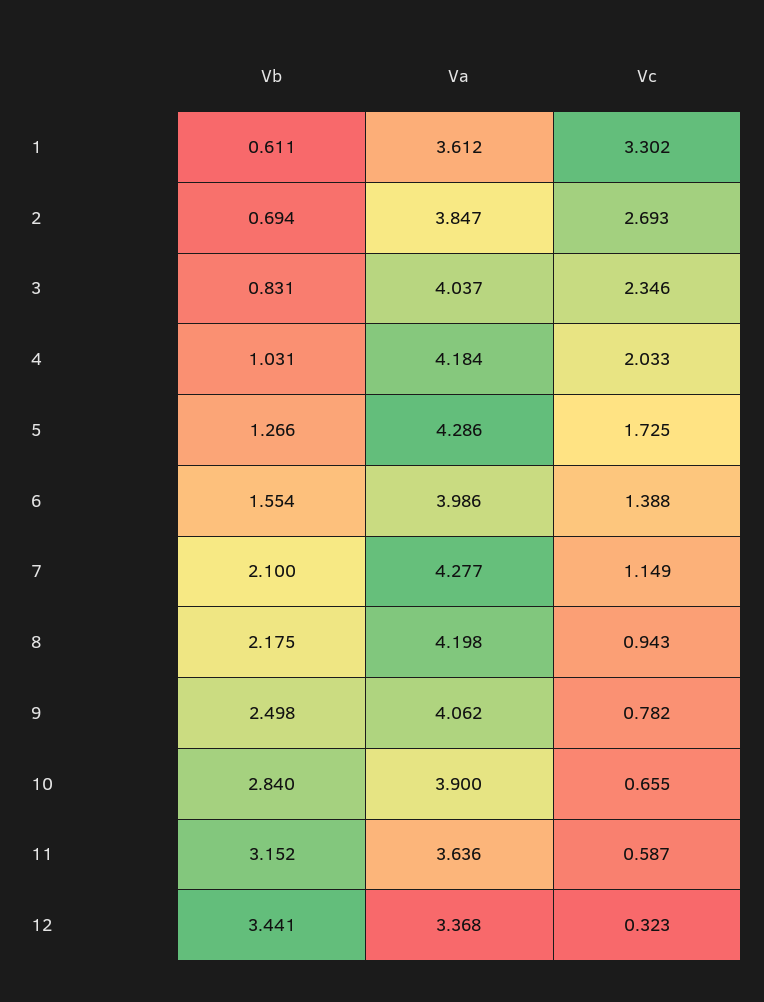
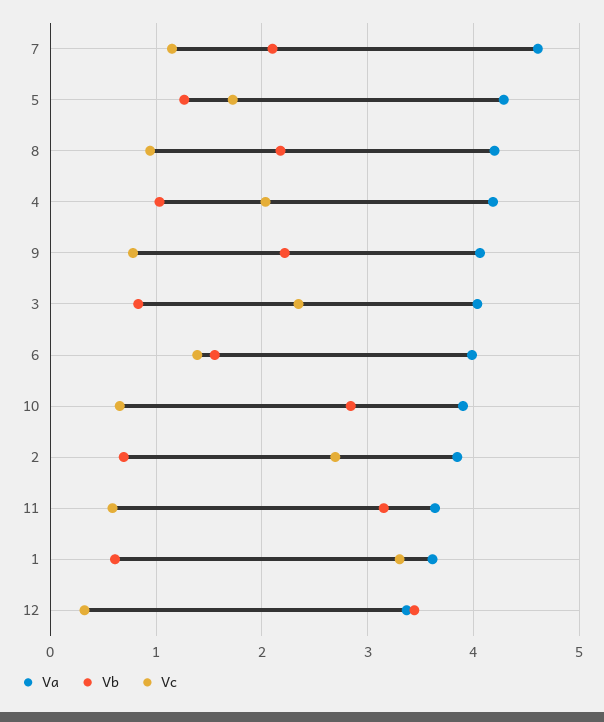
  {
    "Vb": {
      "1": 0.611,
      "2": 0.694,
      "3": 0.831,
      "4": 1.031,
      "5": 1.266,
      "6": 1.554,
      "7": 2.1,
      "8": 2.175,
-     "9": 2.498,
+     "9": 2.2,
      "10": 2.84,
      "11": 3.152,
      "12": 3.441
    },
    "Va": {
      "1": 3.612,
      "2": 3.847,
      "3": 4.037,
      "4": 4.184,
      "5": 4.286,
      "6": 3.986,
-     "7": 4.277,
+     "7": 4.6,
      "8": 4.198,
      "9": 4.062,
      "10": 3.9,
      "11": 3.636,
      "12": 3.368
    },
    "Vc": {
      "1": 3.302,
      "2": 2.693,
      "3": 2.346,
      "4": 2.033,
      "5": 1.725,
      "6": 1.388,
      "7": 1.149,
      "8": 0.943,
      "9": 0.782,
      "10": 0.655,
      "11": 0.587,
      "12": 0.323
    }
  }

